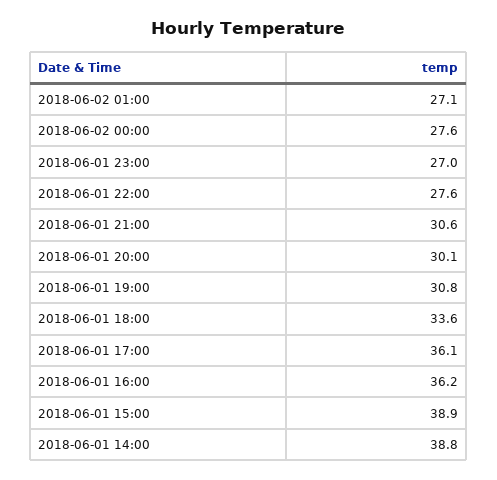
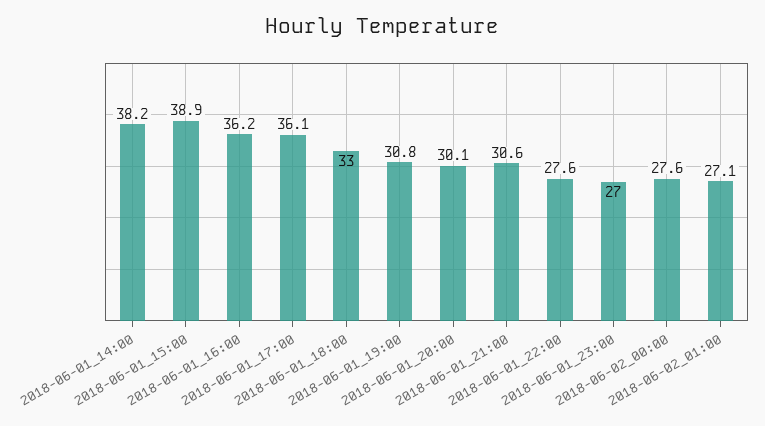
  {
    "2018-06-02 01:00": 27.1,
    "2018-06-02 00:00": 27.6,
    "2018-06-01 23:00": 27,
    "2018-06-01 22:00": 27.6,
    "2018-06-01 21:00": 30.6,
    "2018-06-01 20:00": 30.1,
    "2018-06-01 19:00": 30.8,
-   "2018-06-01 18:00": 33.6,
+   "2018-06-01 18:00": 33,
    "2018-06-01 17:00": 36.1,
    "2018-06-01 16:00": 36.2,
    "2018-06-01 15:00": 38.9,
-   "2018-06-01 14:00": 38.8
+   "2018-06-01 14:00": 38.2
  }

